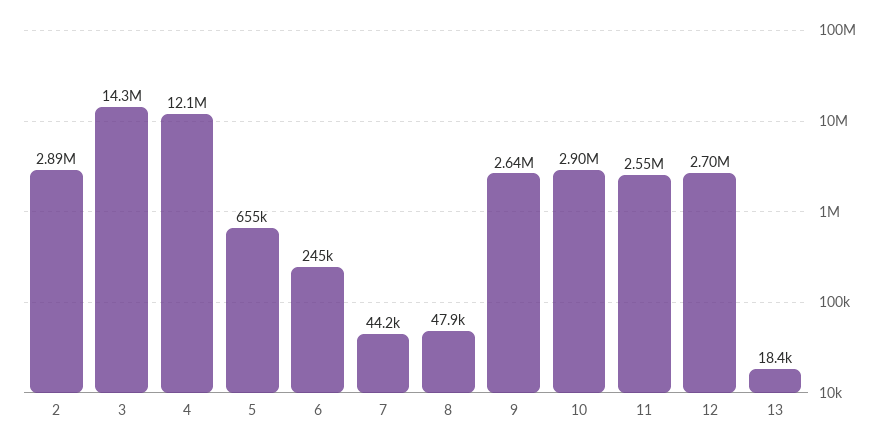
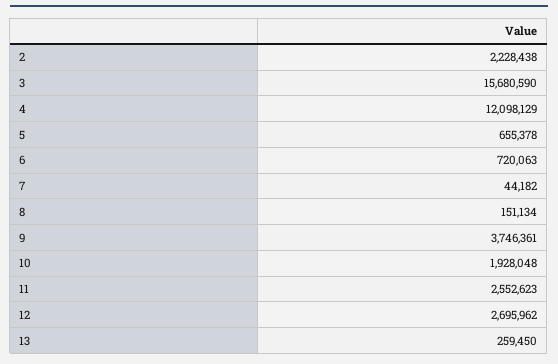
  {
-   "2": 2890000,
+   "2": 2228438,
-   "3": 14300000,
+   "3": 15680590,
    "4": 12098129,
    "5": 655378,
-   "6": 245000,
+   "6": 720063,
    "7": 44182,
-   "8": 47900,
+   "8": 151134,
-   "9": 2640000,
+   "9": 3746361,
-   "10": 2900000,
+   "10": 1928048,
    "11": 2552623,
    "12": 2695962,
-   "13": 18400
+   "13": 259450
  }

